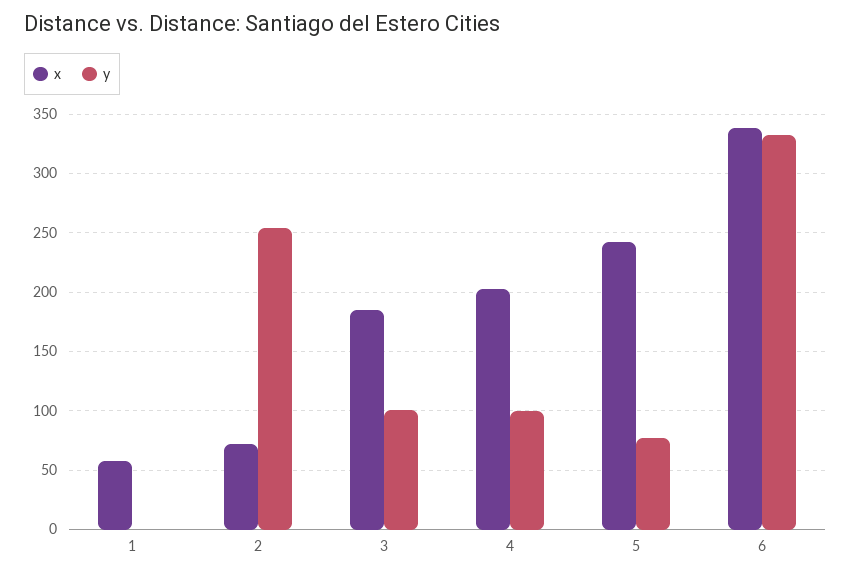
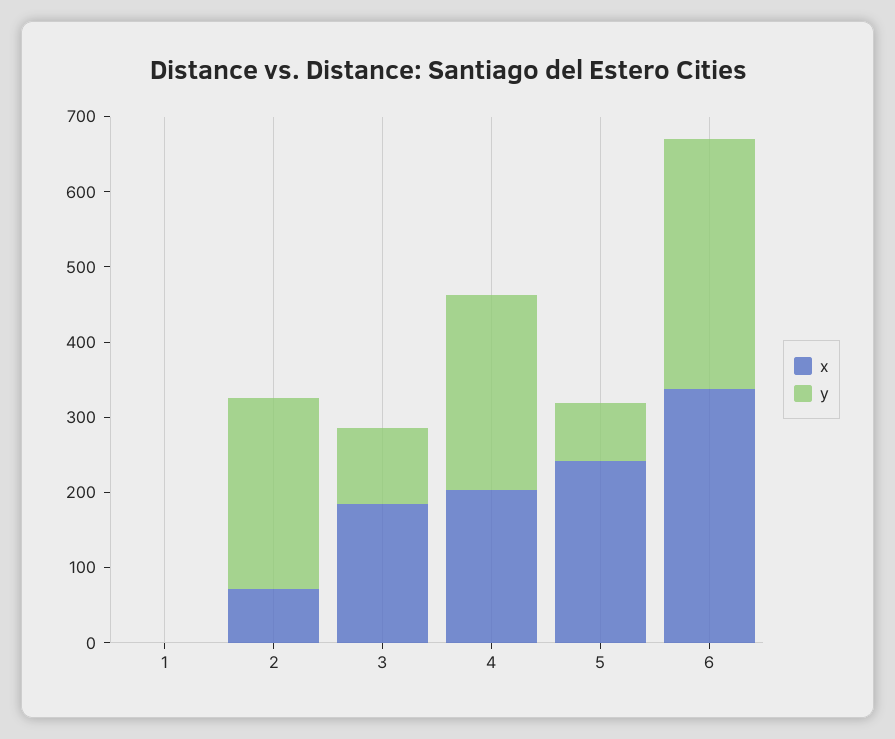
  {
    "x": {
-     "1": 60,
+     "1": 0,
      "2": 70,
      "3": 190,
      "4": 200,
      "5": 240,
      "6": 340
    },
    "y": {
      "1": 0,
      "2": 250,
      "3": 100,
-     "4": 100,
+     "4": 260,
      "5": 80,
      "6": 330
    }
  }

